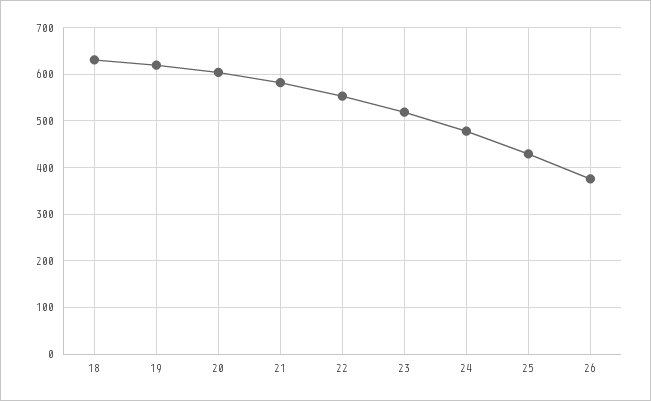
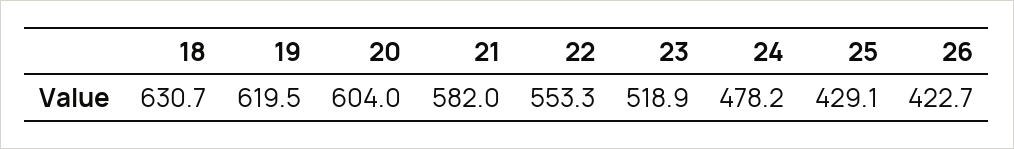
  {
    "18": 630.7,
    "19": 619.5,
    "20": 604,
    "21": 582,
    "22": 553.3,
    "23": 518.9,
    "24": 478.2,
    "25": 429.1,
-   "26": 380
+   "26": 422.7
  }

